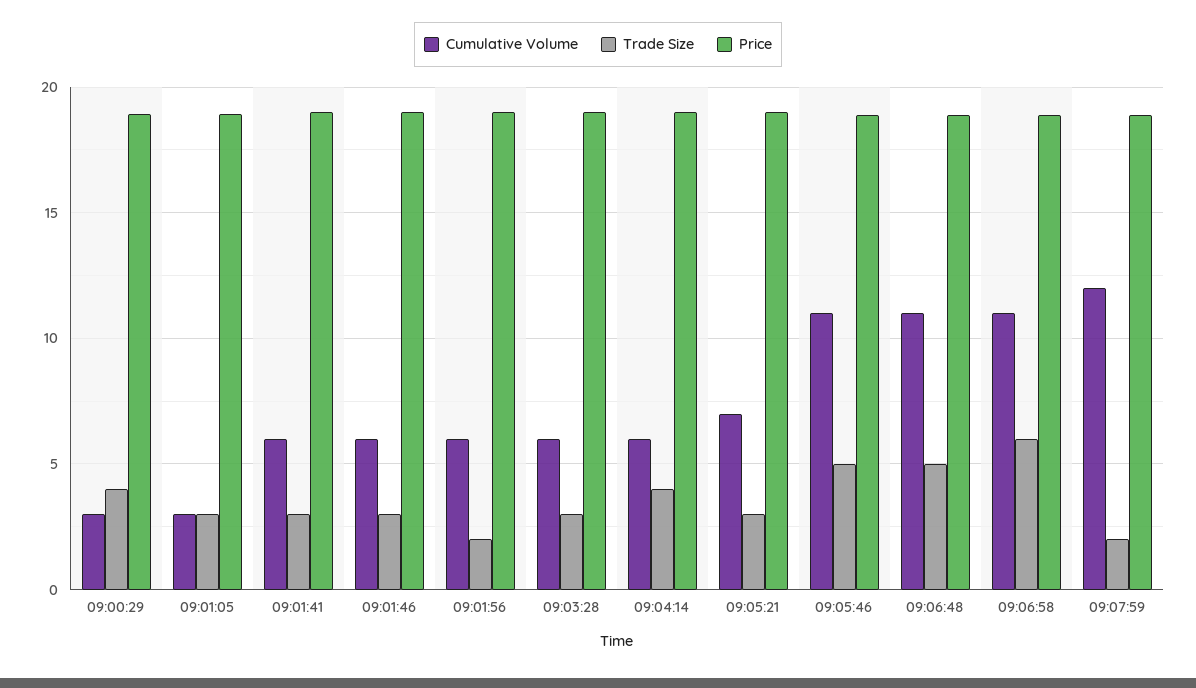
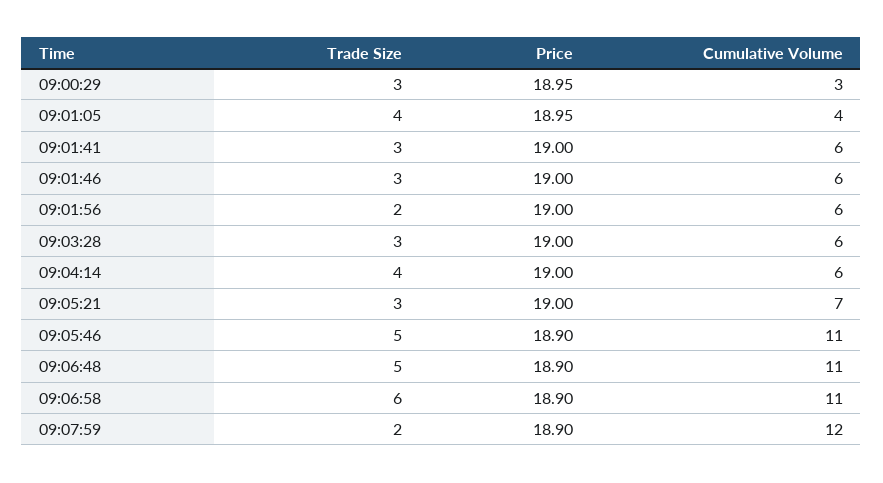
  {
    "Cumulative Volume": {
      "09:00:29": 3,
-     "09:01:05": 3,
+     "09:01:05": 4,
      "09:01:41": 6,
      "09:01:46": 6,
      "09:01:56": 6,
      "09:03:28": 6,
      "09:04:14": 6,
      "09:05:21": 7,
      "09:05:46": 11,
      "09:06:48": 11,
      "09:06:58": 11,
      "09:07:59": 12
    },
    "Trade Size": {
-     "09:00:29": 4,
+     "09:00:29": 3,
-     "09:01:05": 3,
+     "09:01:05": 4,
      "09:01:41": 3,
      "09:01:46": 3,
      "09:01:56": 2,
      "09:03:28": 3,
      "09:04:14": 4,
      "09:05:21": 3,
      "09:05:46": 5,
      "09:06:48": 5,
      "09:06:58": 6,
      "09:07:59": 2
    },
    "Price": {
      "09:00:29": 18.95,
      "09:01:05": 18.95,
      "09:01:41": 19,
      "09:01:46": 19,
      "09:01:56": 19,
      "09:03:28": 19,
      "09:04:14": 19,
      "09:05:21": 19,
      "09:05:46": 18.9,
      "09:06:48": 18.9,
      "09:06:58": 18.9,
      "09:07:59": 18.9
    }
  }

